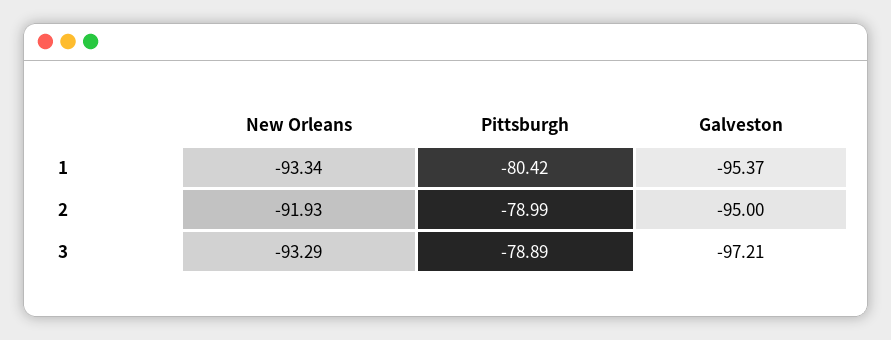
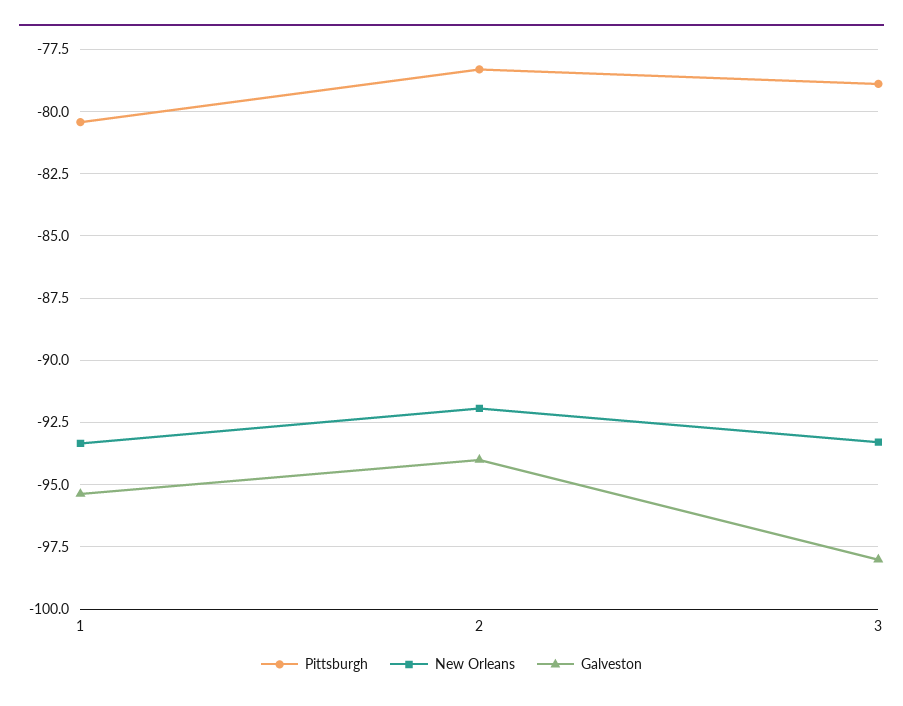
  {
    "New Orleans": {
      "1": -93.34,
      "2": -91.93,
      "3": -93.29
    },
    "Pittsburgh": {
      "1": -80.42,
-     "2": -78.99,
+     "2": -78.25,
      "3": -78.89
    },
    "Galveston": {
      "1": -95.37,
-     "2": -95,
+     "2": -94,
-     "3": -97.21
+     "3": -98
    }
  }

